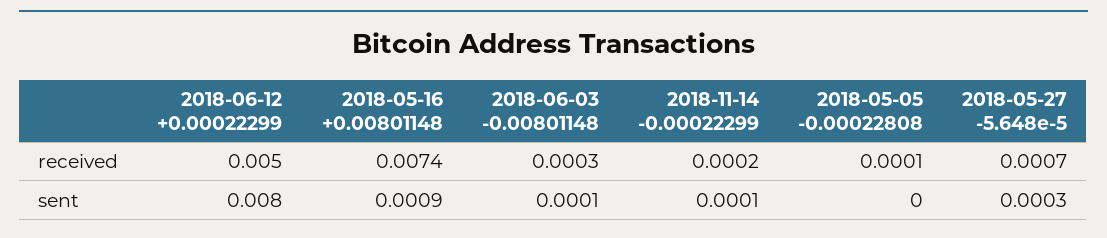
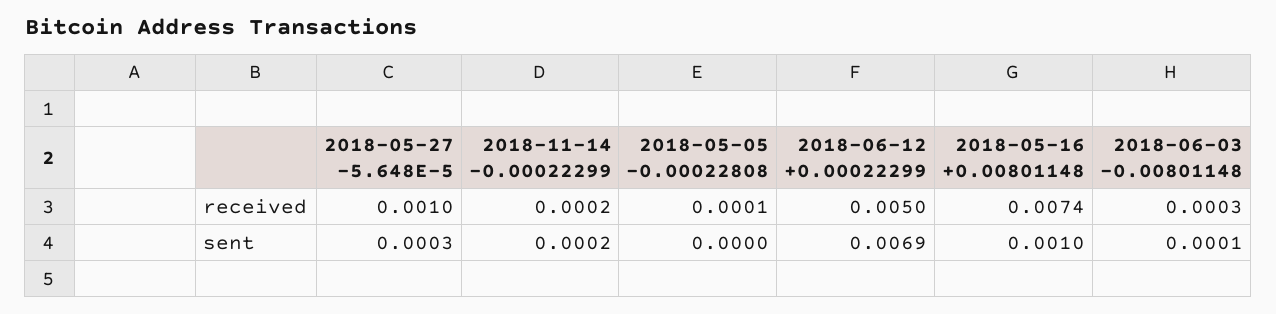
  {
    "2018-06-12 +0.00022299": {
      "received": 0.005,
-     "sent": 0.008
+     "sent": 0.0069
    },
    "2018-05-16 +0.00801148": {
      "received": 0.0074,
-     "sent": 0.0009
+     "sent": 0.001
    },
    "2018-06-03 -0.00801148": {
      "received": 0.0003,
      "sent": 0.0001
    },
    "2018-11-14 -0.00022299": {
      "received": 0.0002,
-     "sent": 0.0001
+     "sent": 0.0002
    },
    "2018-05-05 -0.00022808": {
      "received": 0.0001,
      "sent": 0
    },
    "2018-05-27 -5.648e-5": {
-     "received": 0.0007,
+     "received": 0.001,
      "sent": 0.0003
    }
  }

